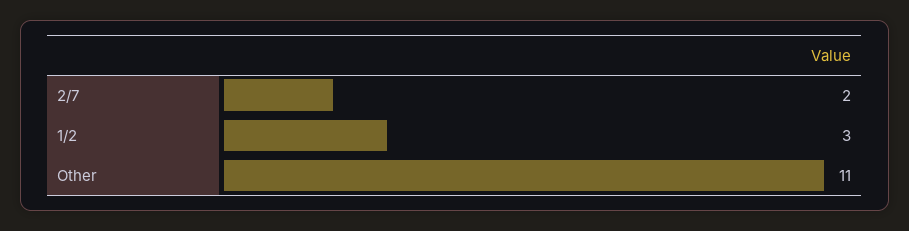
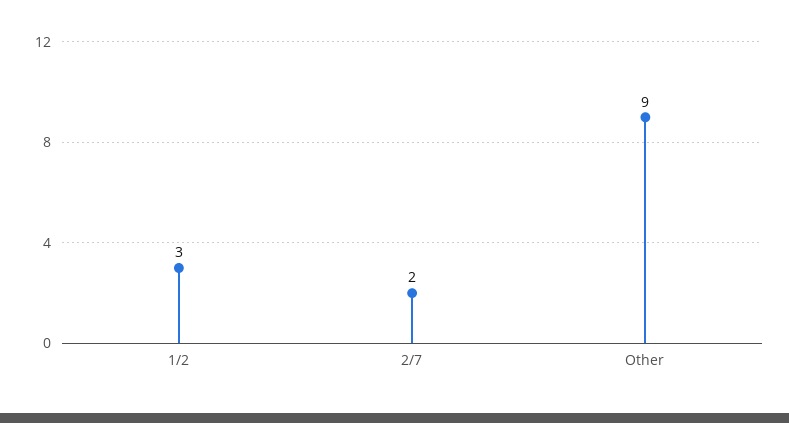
  {
    "2/7": 2,
    "1/2": 3,
-   "Other": 11
+   "Other": 9
  }

